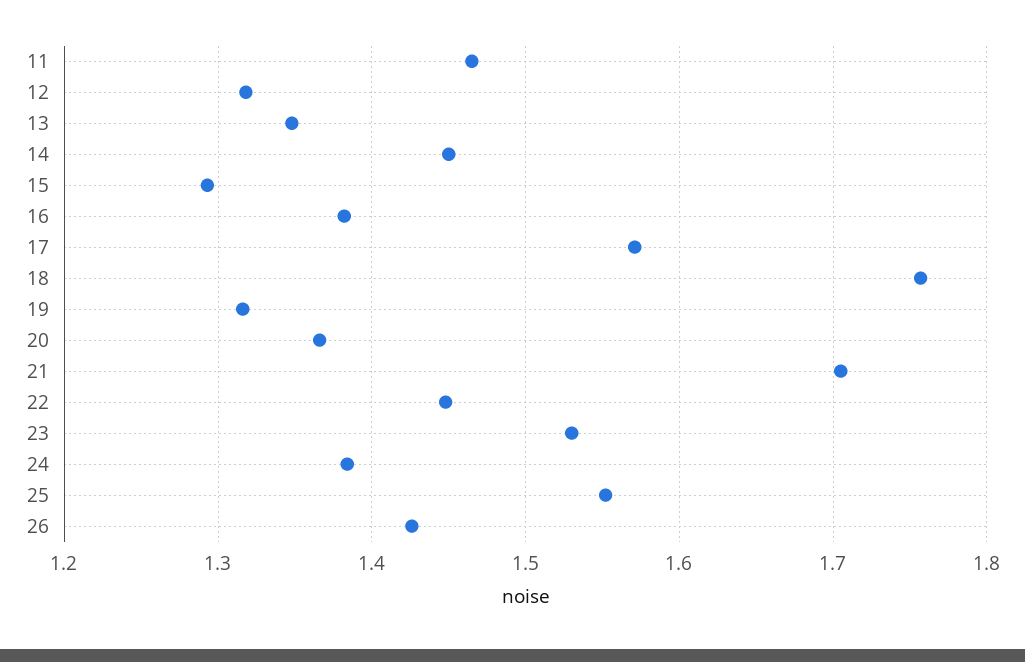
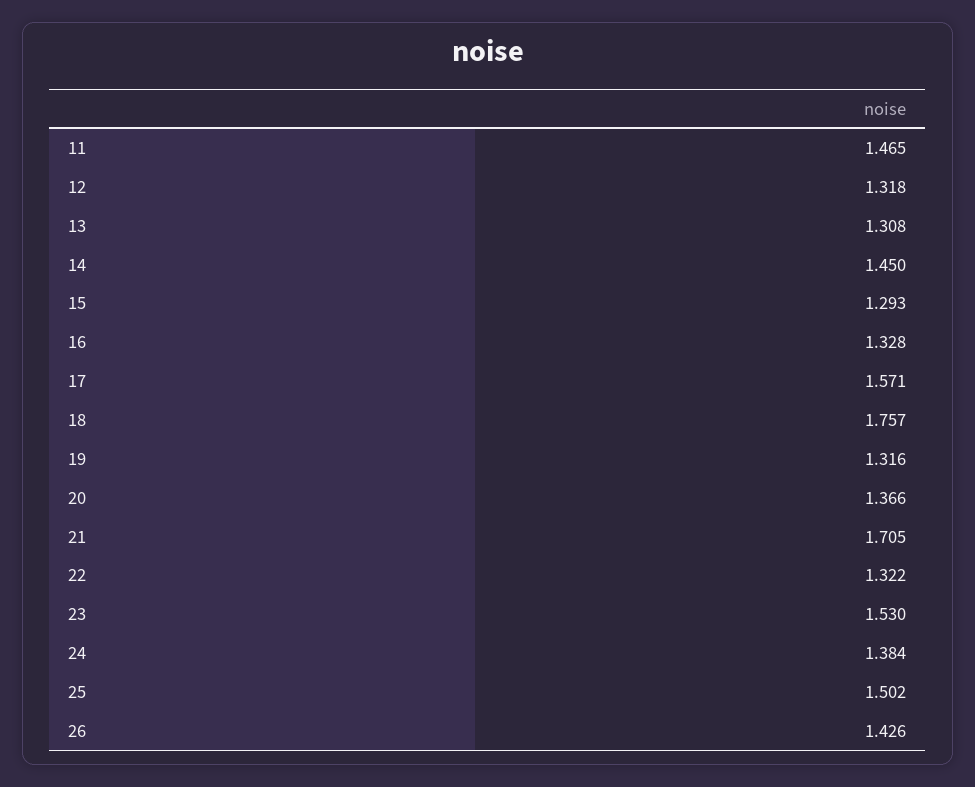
  {
    "11": 1.465,
    "12": 1.318,
-   "13": 1.35,
+   "13": 1.308,
    "14": 1.45,
    "15": 1.293,
-   "16": 1.38,
+   "16": 1.328,
    "17": 1.571,
    "18": 1.757,
    "19": 1.316,
    "20": 1.366,
    "21": 1.705,
-   "22": 1.45,
+   "22": 1.322,
    "23": 1.53,
    "24": 1.384,
-   "25": 1.55,
+   "25": 1.502,
    "26": 1.426
  }

